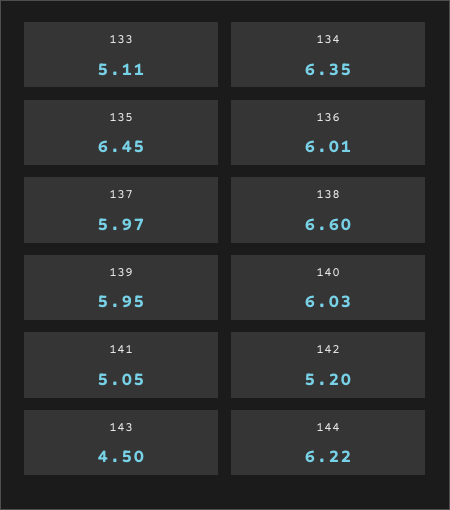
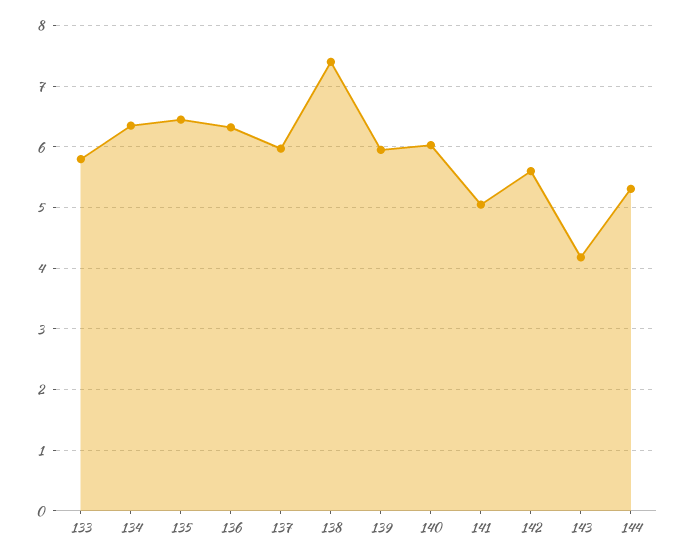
  {
-   "133": 5.11,
+   "133": 5.8,
    "134": 6.35,
    "135": 6.45,
-   "136": 6.01,
+   "136": 6.3,
    "137": 5.97,
-   "138": 6.6,
+   "138": 7.4,
    "139": 5.95,
    "140": 6.03,
    "141": 5.05,
-   "142": 5.2,
+   "142": 5.6,
-   "143": 4.5,
+   "143": 4.2,
-   "144": 6.22
+   "144": 5.3
  }

